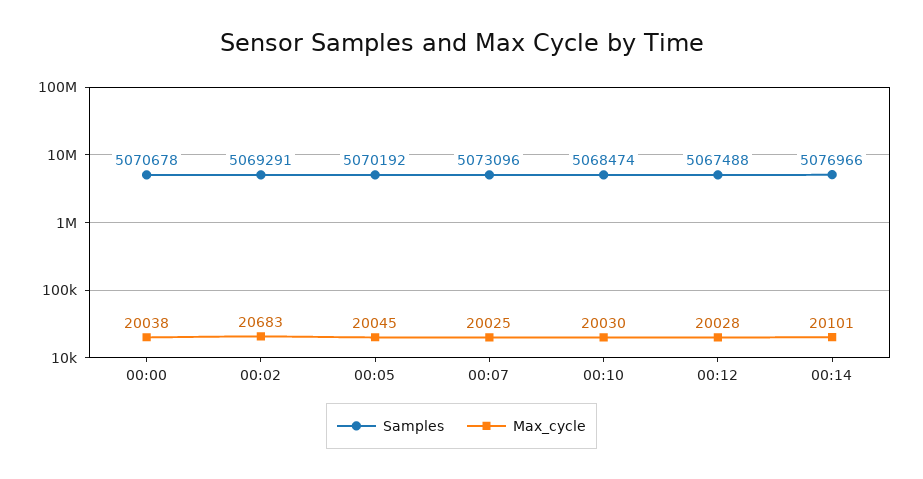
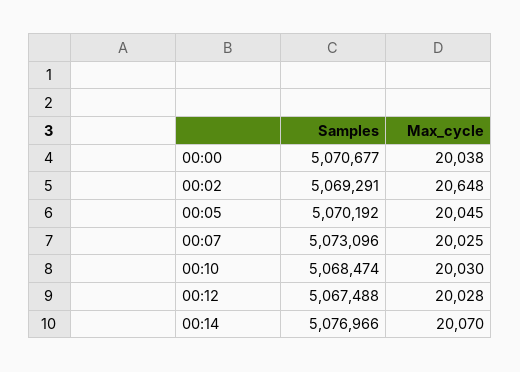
  {
    "Samples": {
-     "00:00": 5070678,
+     "00:00": 5070677,
      "00:02": 5069291,
      "00:05": 5070192,
      "00:07": 5073096,
      "00:10": 5068474,
      "00:12": 5067488,
      "00:14": 5076966
    },
    "Max_cycle": {
      "00:00": 20038,
-     "00:02": 20683,
+     "00:02": 20648,
      "00:05": 20045,
      "00:07": 20025,
      "00:10": 20030,
      "00:12": 20028,
-     "00:14": 20101
+     "00:14": 20070
    }
  }

